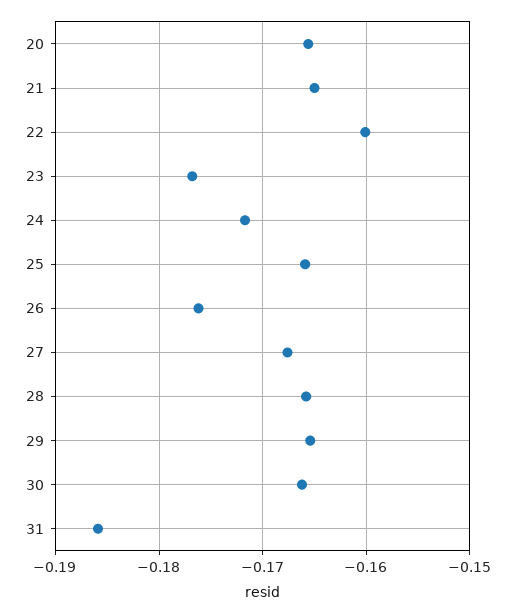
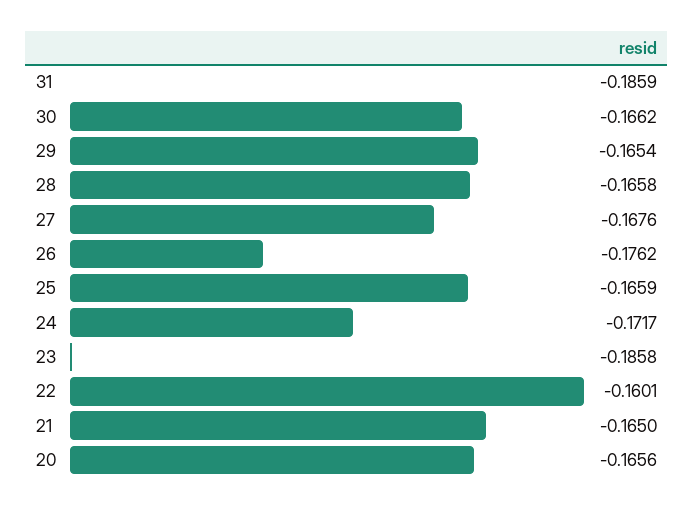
  {
    "20": -0.1656,
    "21": -0.165,
    "22": -0.1601,
-   "23": -0.177,
+   "23": -0.1858,
    "24": -0.1717,
    "25": -0.1659,
    "26": -0.1762,
    "27": -0.1676,
    "28": -0.1658,
    "29": -0.1654,
    "30": -0.1662,
    "31": -0.1859
  }

